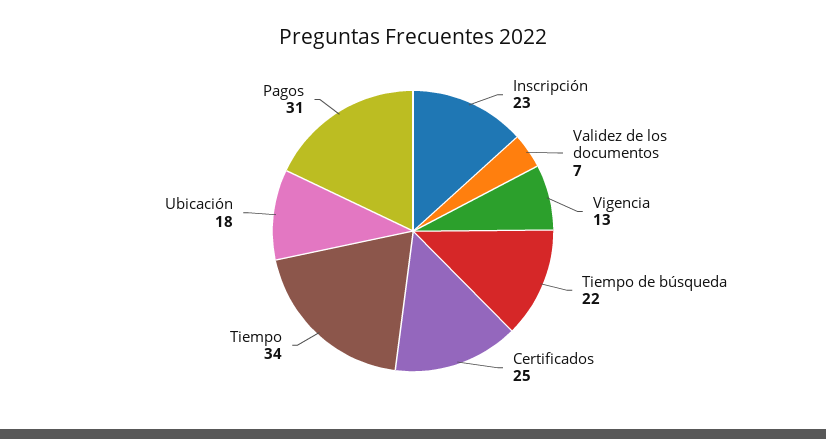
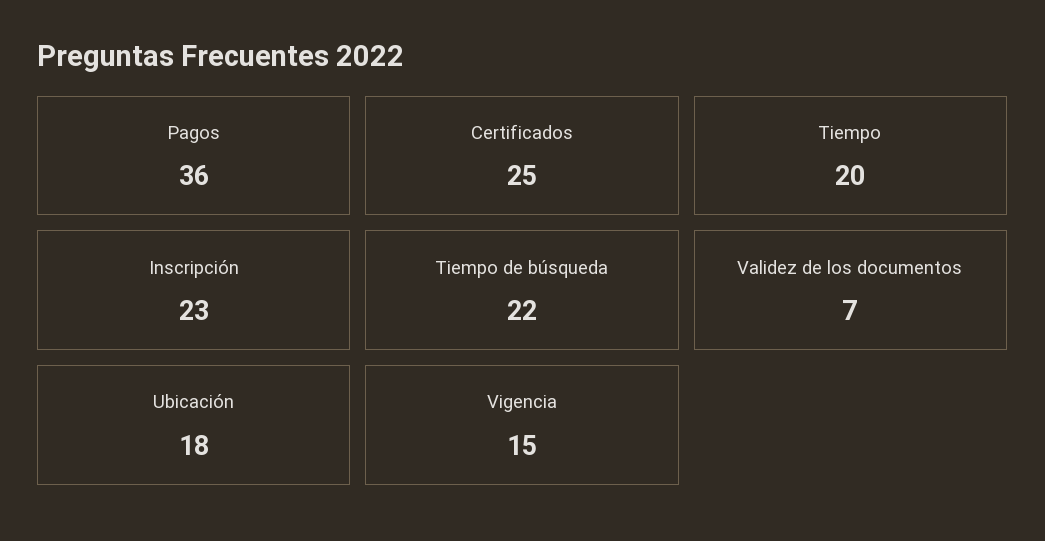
  {
    "Inscripción": 23,
    "Validez de los documentos": 7,
-   "Vigencia": 13,
+   "Vigencia": 15,
    "Tiempo de búsqueda": 22,
    "Certificados": 25,
-   "Tiempo": 34,
+   "Tiempo": 20,
    "Ubicación": 18,
-   "Pagos": 31
+   "Pagos": 36
  }

